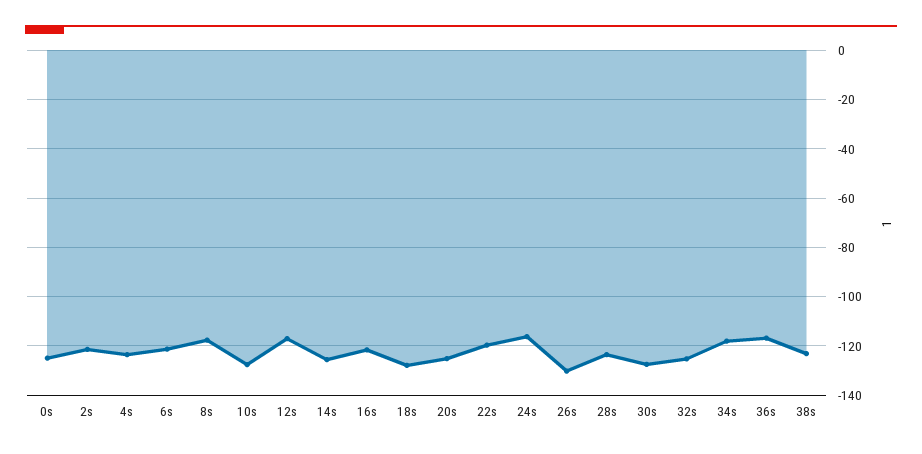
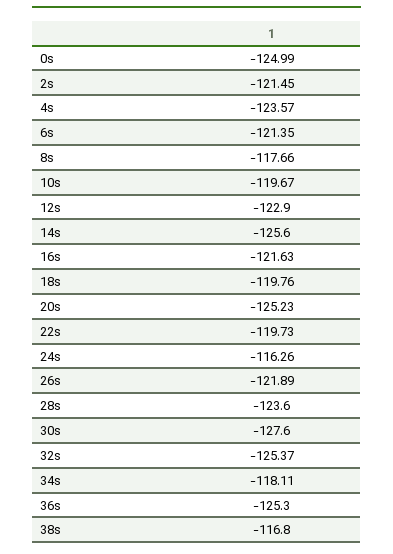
  {
    "0s": -124.99,
    "2s": -121.45,
    "4s": -123.57,
    "6s": -121.35,
    "8s": -117.66,
-   "10s": -127.5,
+   "10s": -119.67,
-   "12s": -117.5,
+   "12s": -122.9,
    "14s": -125.6,
    "16s": -121.63,
-   "18s": -127.5,
+   "18s": -119.76,
    "20s": -125.23,
    "22s": -119.73,
    "24s": -116.26,
-   "26s": -130,
+   "26s": -121.89,
    "28s": -123.6,
    "30s": -127.6,
    "32s": -125.37,
    "34s": -118.11,
-   "36s": -117.5,
+   "36s": -125.3,
-   "38s": -122.5
+   "38s": -116.8
  }

